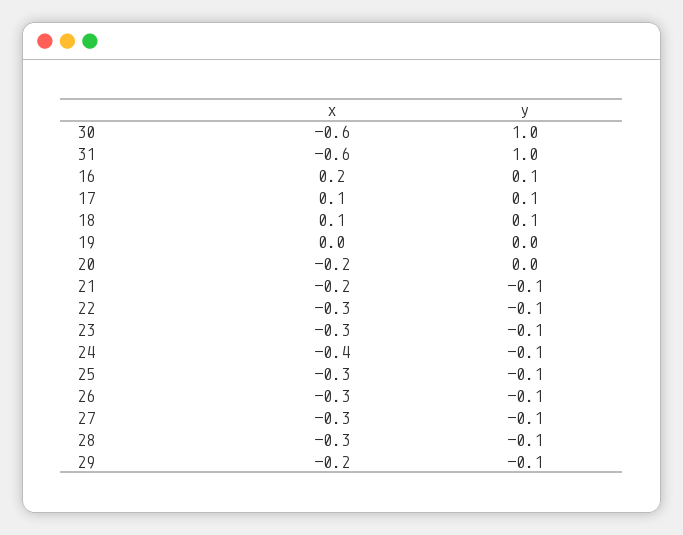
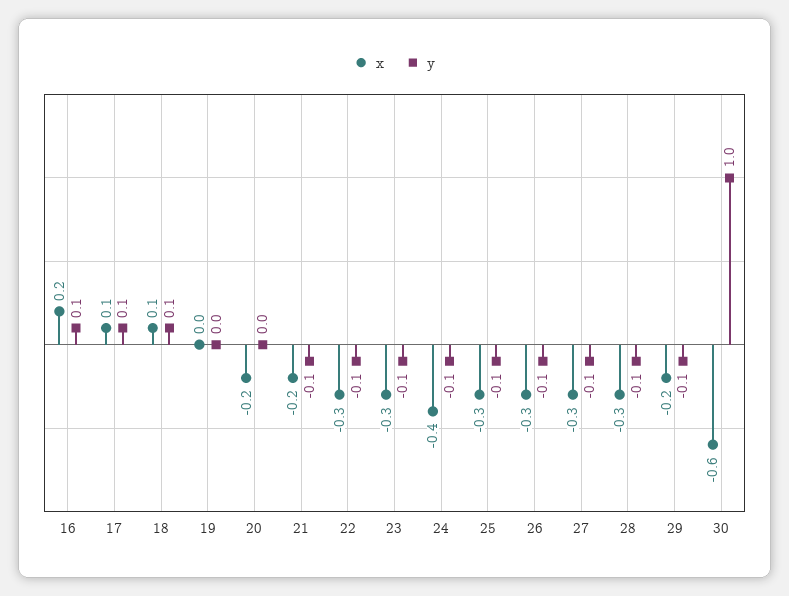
  {
    "x": {
      "30": -0.6,
-     "31": -0.6,
      "16": 0.2,
      "17": 0.1,
      "18": 0.1,
      "19": 0,
      "20": -0.2,
      "21": -0.2,
      "22": -0.3,
      "23": -0.3,
      "24": -0.4,
      "25": -0.3,
      "26": -0.3,
      "27": -0.3,
      "28": -0.3,
      "29": -0.2
    },
    "y": {
      "30": 1,
-     "31": 1,
      "16": 0.1,
      "17": 0.1,
      "18": 0.1,
      "19": 0,
      "20": 0,
      "21": -0.1,
      "22": -0.1,
      "23": -0.1,
      "24": -0.1,
      "25": -0.1,
      "26": -0.1,
      "27": -0.1,
      "28": -0.1,
      "29": -0.1
    }
  }

